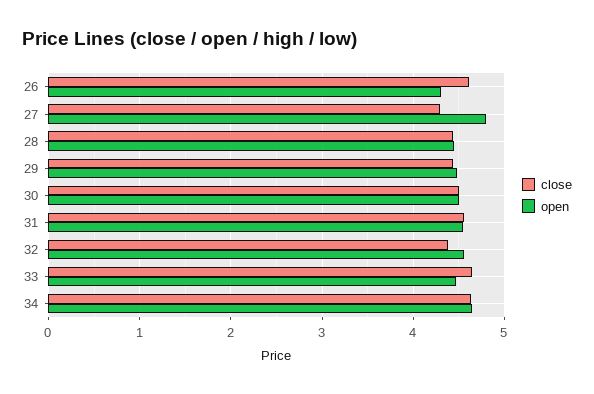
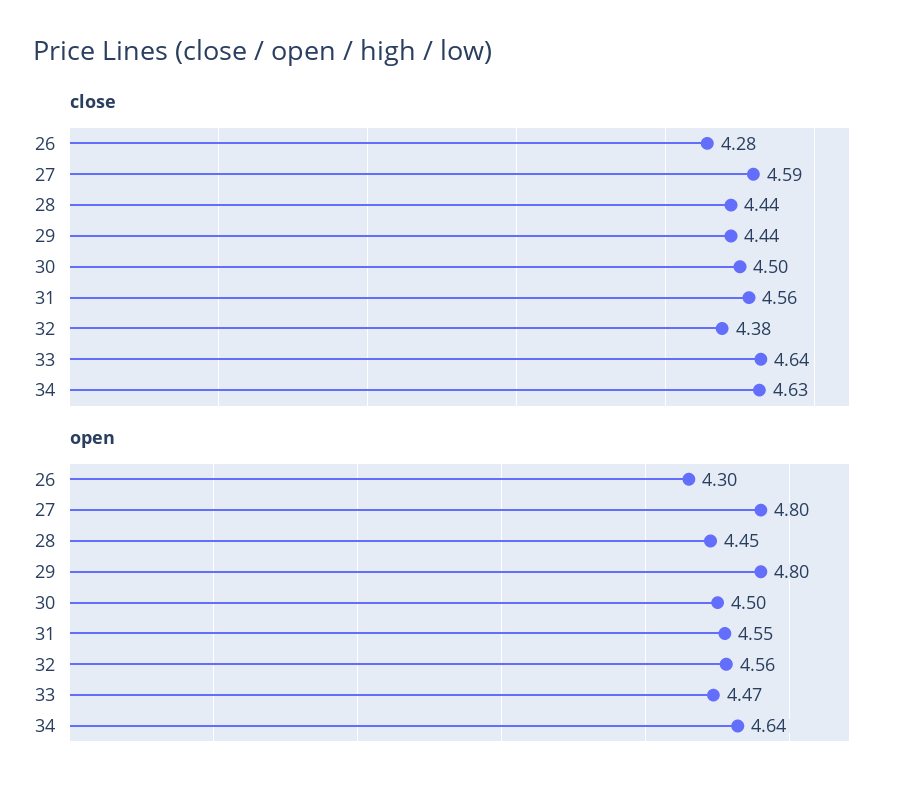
  {
    "close": {
-     "26": 4.6,
+     "26": 4.28,
-     "27": 4.3,
+     "27": 4.59,
      "28": 4.44,
      "29": 4.44,
      "30": 4.5,
      "31": 4.56,
      "32": 4.38,
      "33": 4.64,
      "34": 4.63
    },
    "open": {
      "26": 4.3,
      "27": 4.8,
      "28": 4.45,
-     "29": 4.5,
+     "29": 4.8,
      "30": 4.5,
      "31": 4.55,
      "32": 4.56,
      "33": 4.47,
      "34": 4.64
    }
  }

